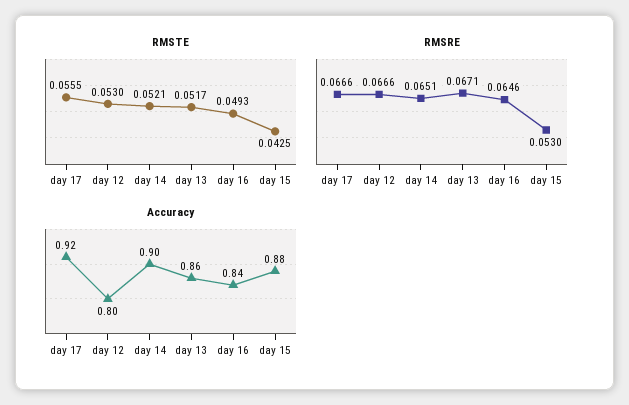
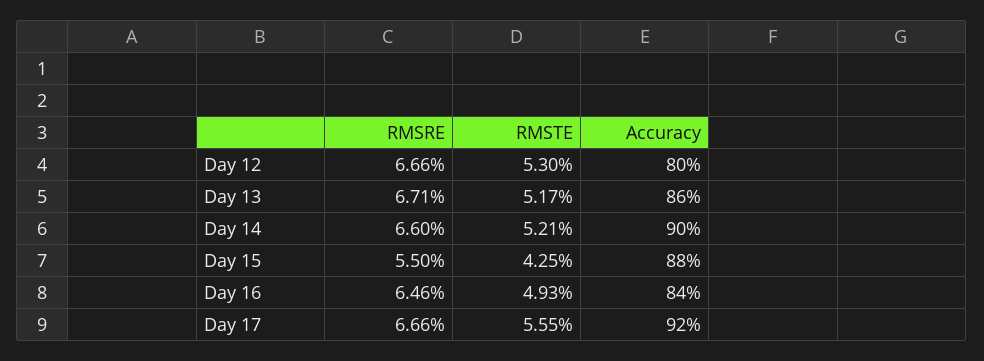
  {
    "RMSTE": {
      "day 17": 0.0555,
      "day 12": 0.053,
      "day 14": 0.0521,
      "day 13": 0.0517,
      "day 16": 0.0493,
      "day 15": 0.0425
    },
    "RMSRE": {
      "day 17": 0.0666,
      "day 12": 0.0666,
-     "day 14": 0.0651,
+     "day 14": 0.066,
      "day 13": 0.0671,
      "day 16": 0.0646,
-     "day 15": 0.053
+     "day 15": 0.055
    },
    "Accuracy": {
      "day 17": 0.92,
      "day 12": 0.8,
      "day 14": 0.9,
      "day 13": 0.86,
      "day 16": 0.84,
      "day 15": 0.88
    }
  }

